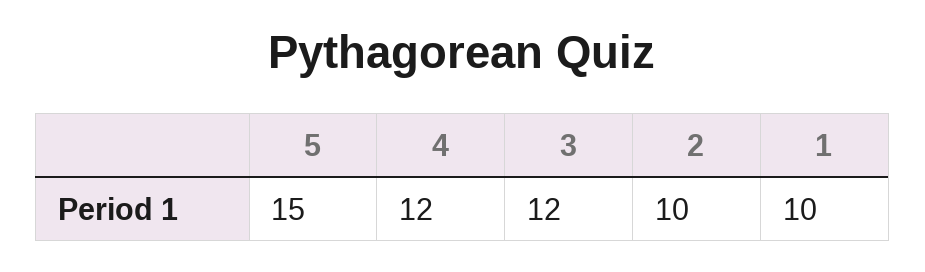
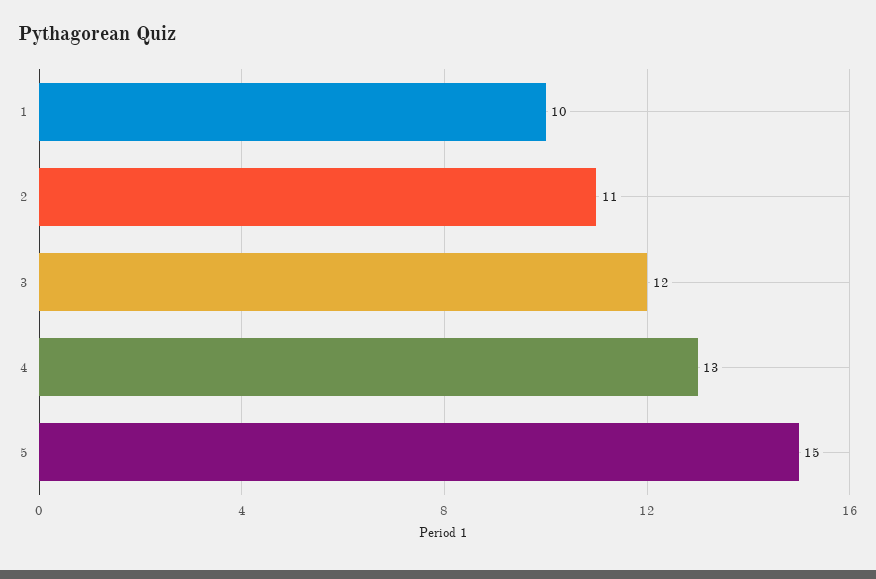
  {
    "5": 15,
-   "4": 12,
+   "4": 13,
    "3": 12,
-   "2": 10,
+   "2": 11,
    "1": 10
  }

